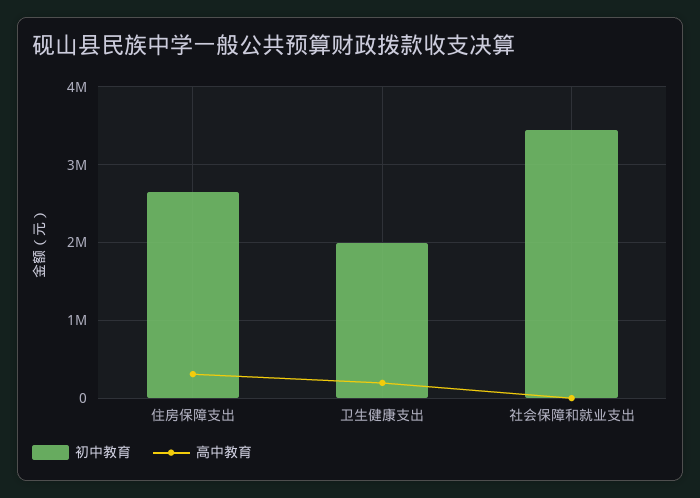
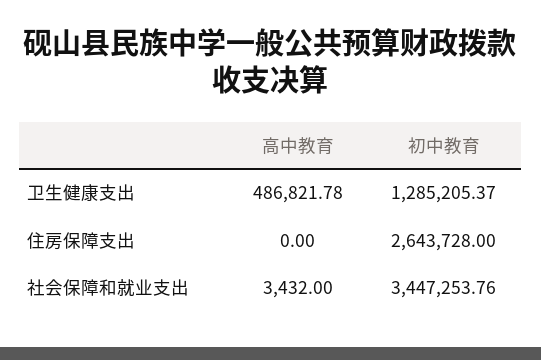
  {
    "初中教育": {
      "住房保障支出": 2643728,
-     "卫生健康支出": 2000000,
+     "卫生健康支出": 1285205.37,
      "社会保障和就业支出": 3447253.76
    },
    "高中教育": {
-     "住房保障支出": 300000,
+     "住房保障支出": 0,
-     "卫生健康支出": 200000,
+     "卫生健康支出": 486821.78,
      "社会保障和就业支出": 3432
    }
  }

